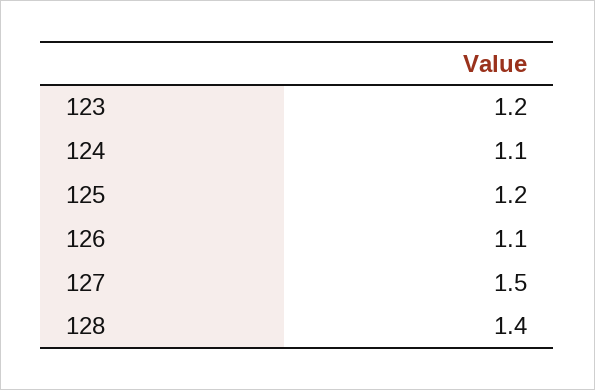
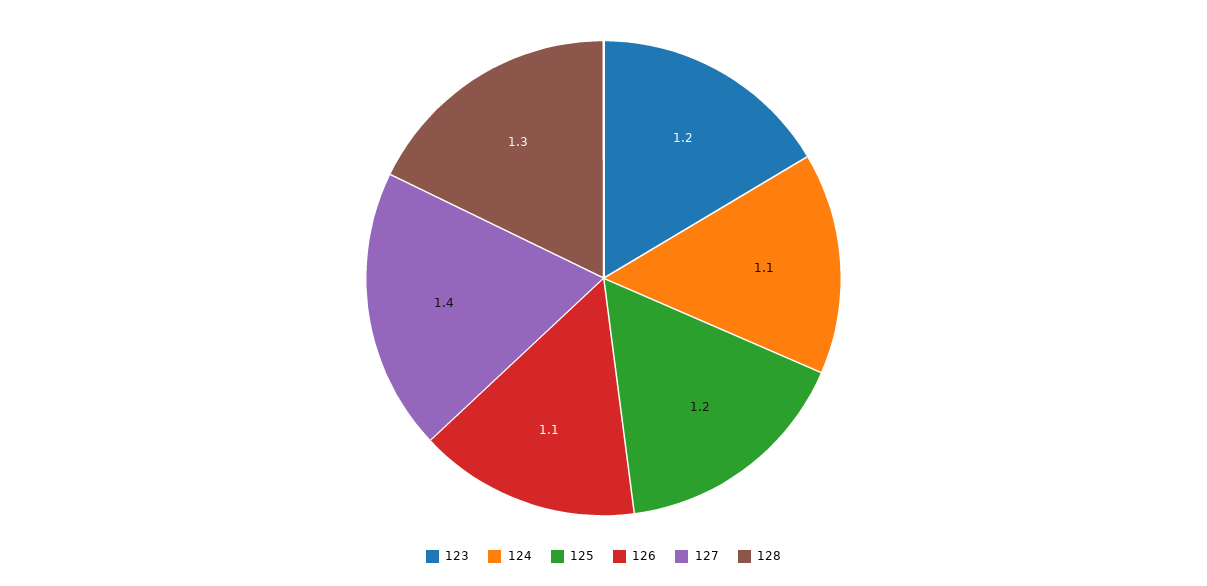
  {
    "123": 1.2,
    "124": 1.1,
    "125": 1.2,
    "126": 1.1,
-   "127": 1.5,
+   "127": 1.4,
-   "128": 1.4
+   "128": 1.3
  }

